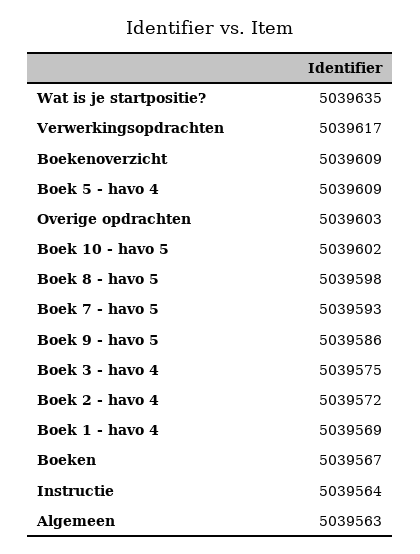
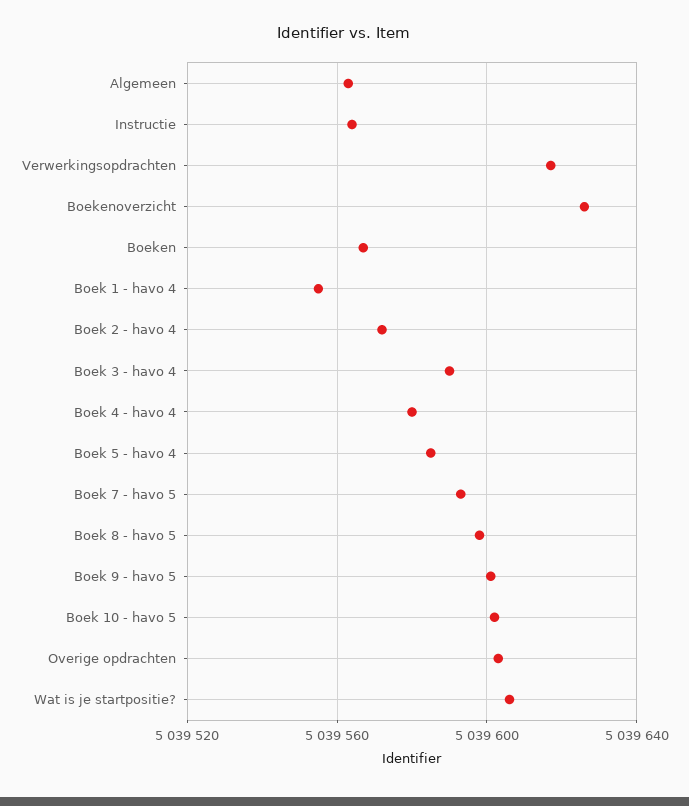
  {
-   "Wat is je startpositie?": 5039635,
+   "Wat is je startpositie?": 5039605,
    "Verwerkingsopdrachten": 5039617,
-   "Boekenoverzicht": 5039609,
+   "Boekenoverzicht": 5039625,
-   "Boek 5 - havo 4": 5039609,
+   "Boek 5 - havo 4": 5039585,
    "Overige opdrachten": 5039603,
    "Boek 10 - havo 5": 5039602,
    "Boek 8 - havo 5": 5039598,
    "Boek 7 - havo 5": 5039593,
-   "Boek 9 - havo 5": 5039586,
+   "Boek 9 - havo 5": 5039600,
-   "Boek 3 - havo 4": 5039575,
+   "Boek 3 - havo 4": 5039590,
    "Boek 2 - havo 4": 5039572,
-   "Boek 1 - havo 4": 5039569,
+   "Boek 1 - havo 4": 5039555,
    "Boeken": 5039567,
    "Instructie": 5039564,
-   "Algemeen": 5039563
+   "Algemeen": 5039563,
+   "Boek 4 - havo 4": 5039580
  }

